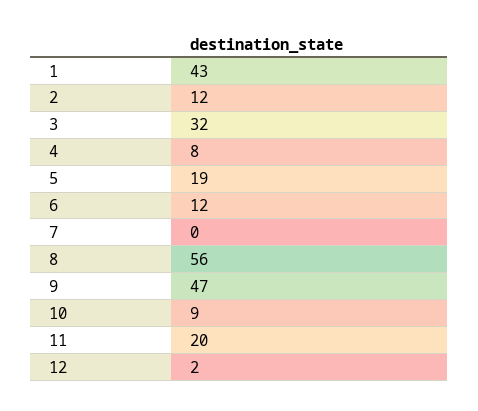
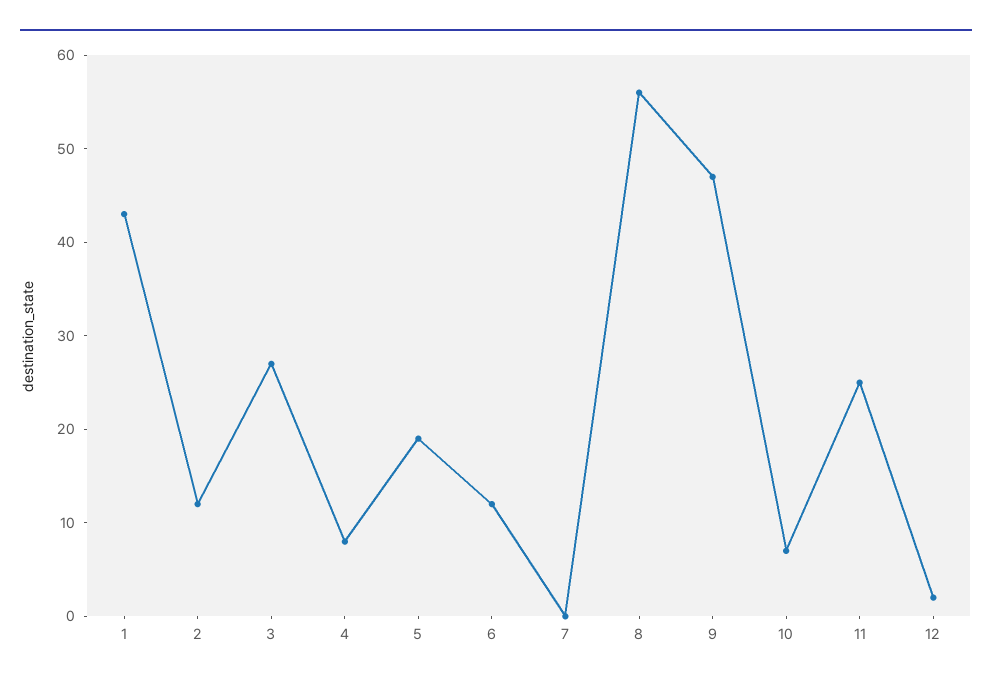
  {
    "1": 43,
    "2": 12,
-   "3": 32,
+   "3": 27,
    "4": 8,
    "5": 19,
    "6": 12,
    "7": 0,
    "8": 56,
    "9": 47,
-   "10": 9,
+   "10": 7,
-   "11": 20,
+   "11": 25,
    "12": 2
  }

